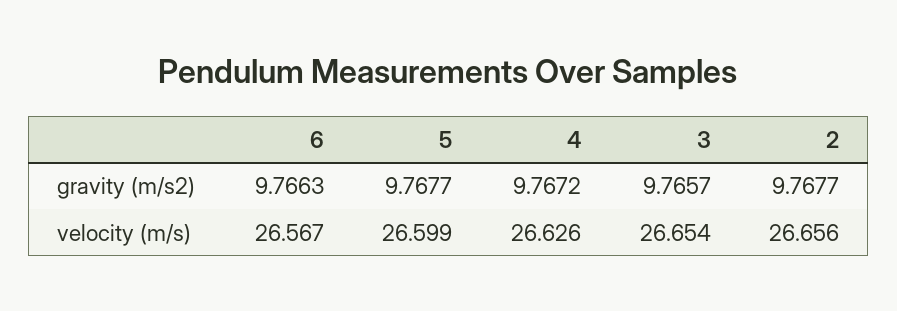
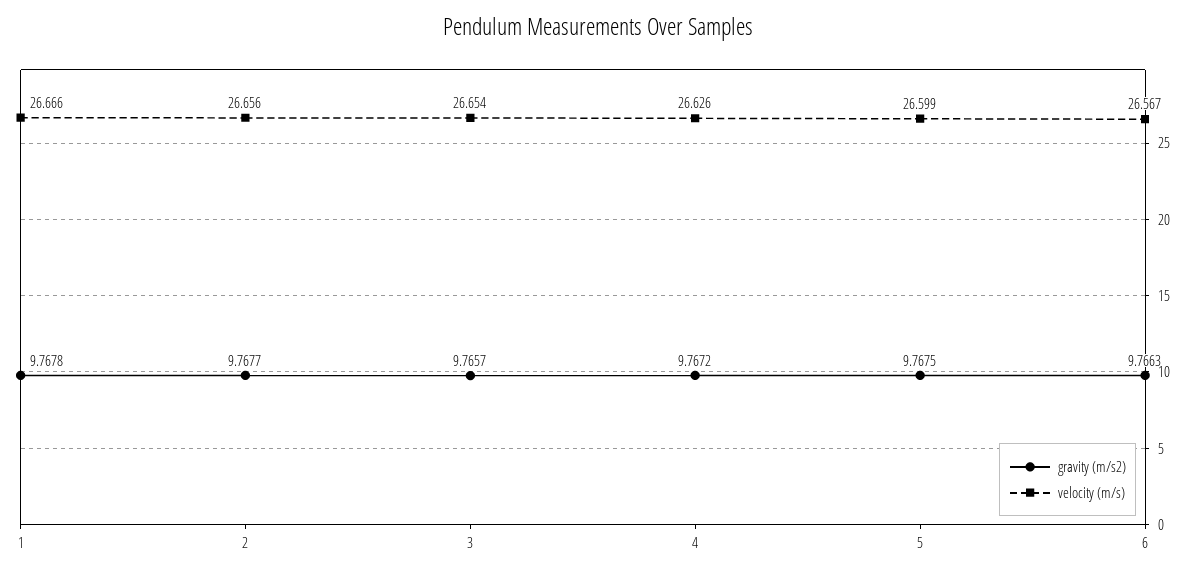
  {
    "gravity (m/s2)": {
      "6": 9.7663,
-     "5": 9.7677,
+     "5": 9.7675,
      "4": 9.7672,
      "3": 9.7657,
-     "2": 9.7677
+     "2": 9.7677,
+     "1": 9.7678
    },
    "velocity (m/s)": {
      "6": 26.567,
      "5": 26.599,
      "4": 26.626,
      "3": 26.654,
-     "2": 26.656
+     "2": 26.656,
+     "1": 26.666
    }
  }

